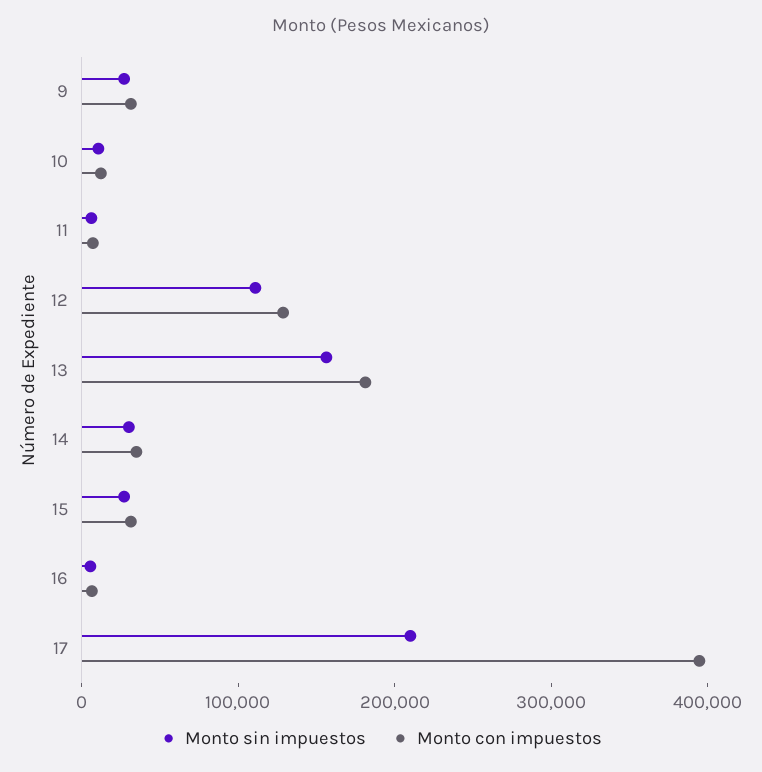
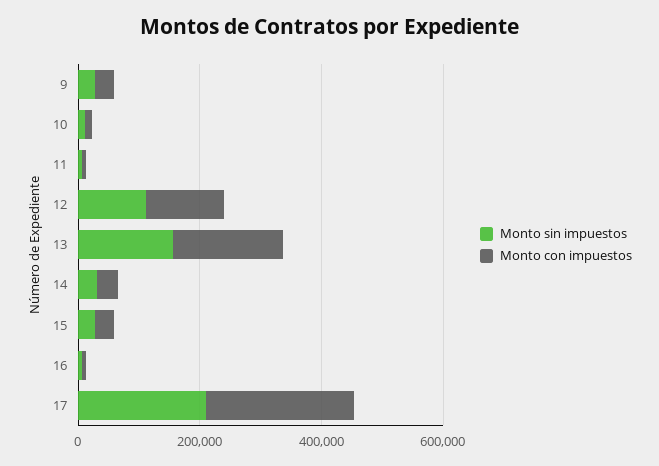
  {
    "Monto sin impuestos": {
      "9": 20000,
      "10": 20000,
      "11": 0,
      "12": 120000,
      "13": 160000,
      "14": 40000,
      "15": 20000,
      "16": 0,
      "17": 200000
    },
    "Monto con impuestos": {
      "9": 40000,
      "10": 20000,
      "11": 0,
      "12": 120000,
      "13": 180000,
      "14": 40000,
      "15": 40000,
      "16": 0,
-     "17": 400000
+     "17": 250000
    }
  }

